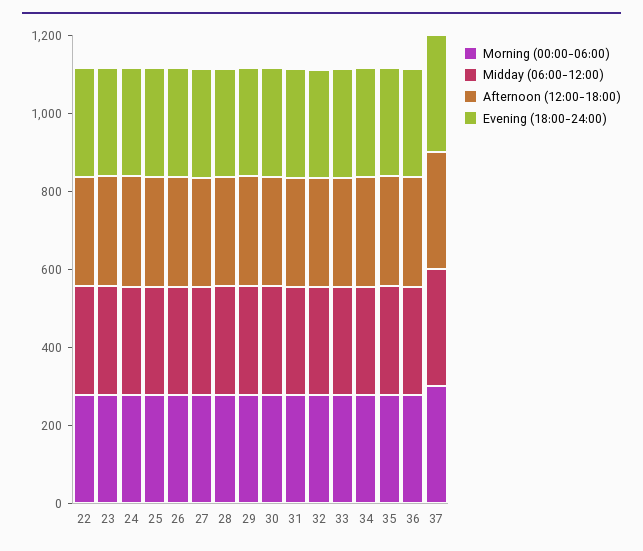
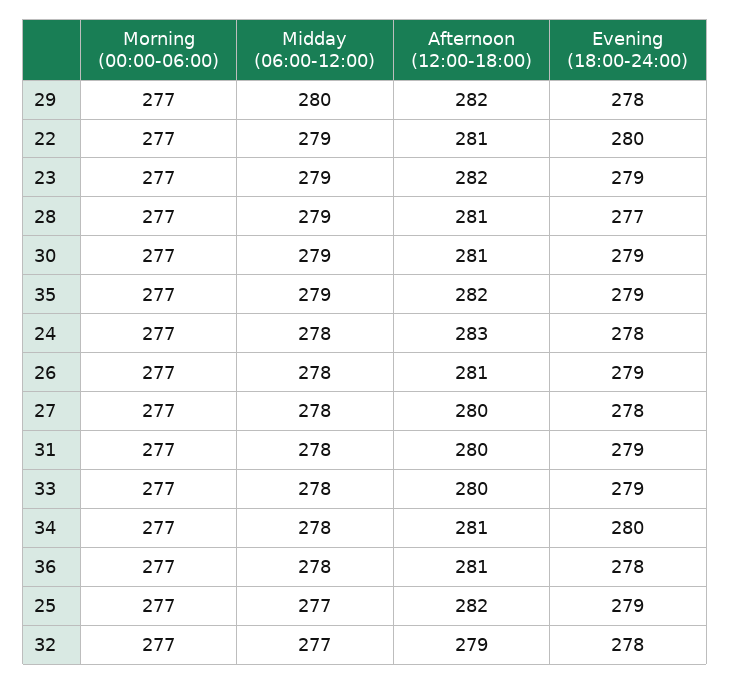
  {
    "Morning (00:00-06:00)": {
      "22": 277,
      "23": 277,
      "24": 277,
      "25": 277,
      "26": 277,
      "27": 277,
      "28": 277,
      "29": 277,
      "30": 277,
      "31": 277,
      "32": 277,
      "33": 277,
      "34": 277,
      "35": 277,
-     "36": 277,
+     "36": 277
-     "37": 300
    },
    "Midday (06:00-12:00)": {
      "22": 279,
      "23": 279,
      "24": 278,
      "25": 277,
      "26": 278,
      "27": 278,
      "28": 279,
      "29": 280,
      "30": 279,
      "31": 278,
      "32": 277,
      "33": 278,
      "34": 278,
      "35": 279,
-     "36": 278,
+     "36": 278
-     "37": 300
    },
    "Afternoon (12:00-18:00)": {
      "22": 281,
      "23": 282,
      "24": 283,
      "25": 282,
      "26": 281,
      "27": 280,
      "28": 281,
      "29": 282,
      "30": 281,
      "31": 280,
      "32": 279,
      "33": 280,
      "34": 281,
      "35": 282,
-     "36": 281,
+     "36": 281
-     "37": 300
    },
    "Evening (18:00-24:00)": {
      "22": 280,
      "23": 279,
      "24": 278,
      "25": 279,
      "26": 279,
      "27": 278,
      "28": 277,
      "29": 278,
      "30": 279,
      "31": 279,
      "32": 278,
      "33": 279,
      "34": 280,
      "35": 279,
-     "36": 278,
+     "36": 278
-     "37": 300
    }
  }

